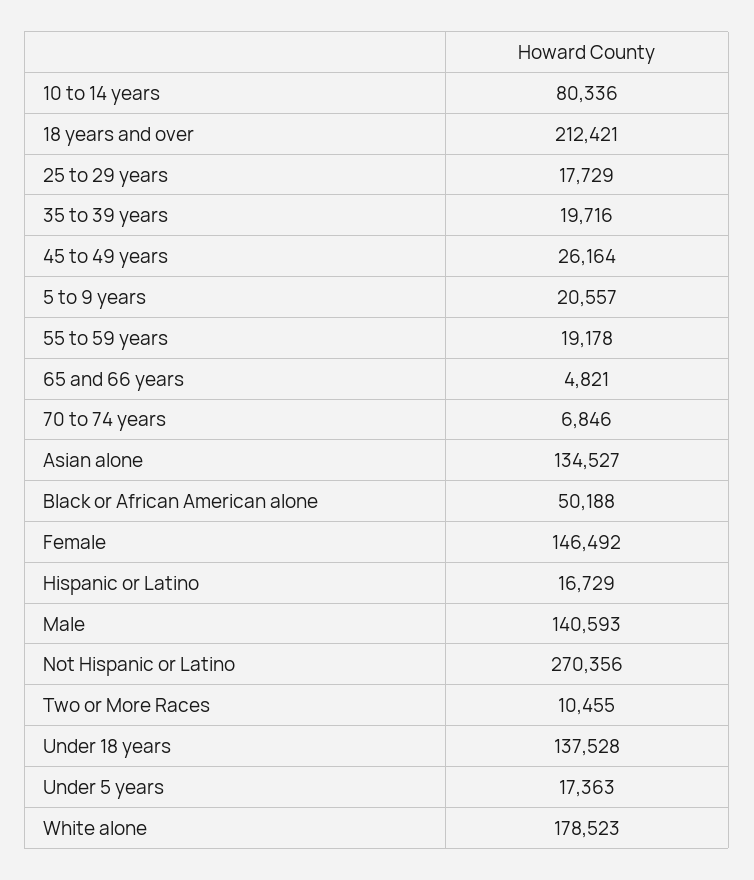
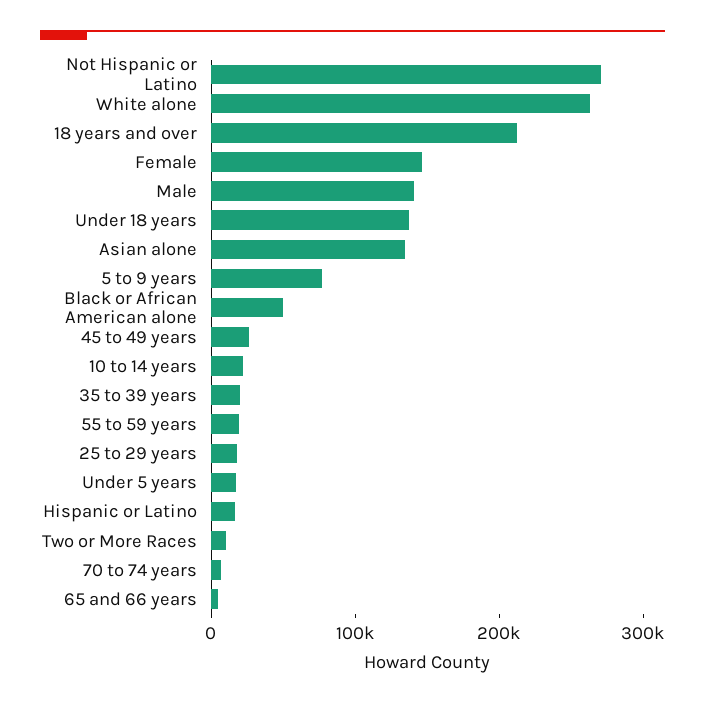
  {
-   "10 to 14 years": 80336,
+   "10 to 14 years": 20000,
    "18 years and over": 212421,
    "25 to 29 years": 17729,
    "35 to 39 years": 19716,
    "45 to 49 years": 26164,
-   "5 to 9 years": 20557,
+   "5 to 9 years": 80000,
    "55 to 59 years": 19178,
    "65 and 66 years": 4821,
    "70 to 74 years": 6846,
    "Asian alone": 134527,
    "Black or African American alone": 50188,
    "Female": 146492,
    "Hispanic or Latino": 16729,
    "Male": 140593,
    "Not Hispanic or Latino": 270356,
    "Two or More Races": 10455,
    "Under 18 years": 137528,
    "Under 5 years": 17363,
-   "White alone": 178523
+   "White alone": 260000
  }

